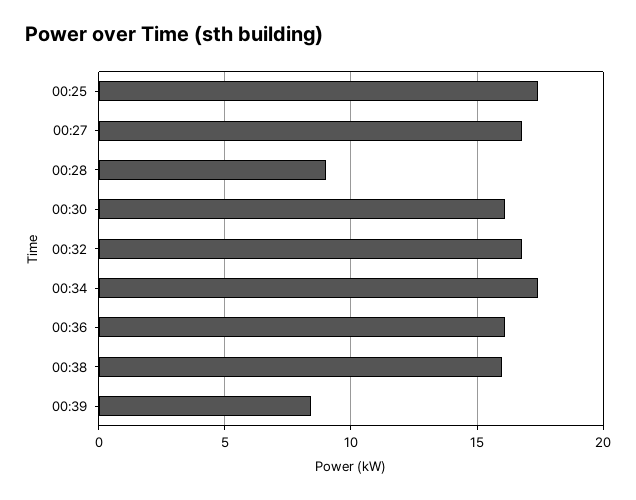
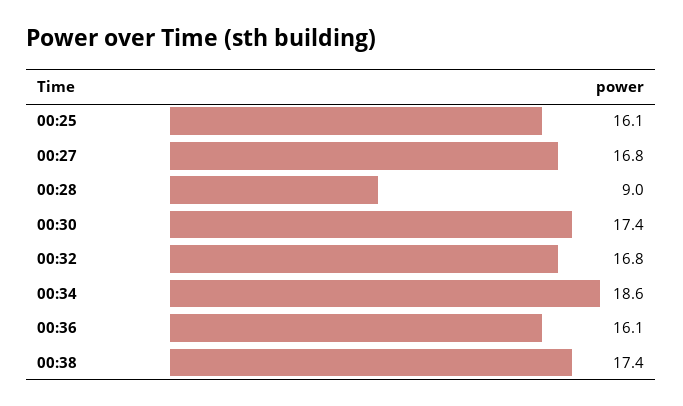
  {
-   "00:25": 17.5,
+   "00:25": 16.1,
    "00:27": 16.8,
    "00:28": 9,
-   "00:30": 16,
+   "00:30": 17.4,
    "00:32": 16.8,
-   "00:34": 17.5,
+   "00:34": 18.6,
    "00:36": 16.1,
-   "00:38": 16,
+   "00:38": 17.4
-   "00:39": 8.5
  }

